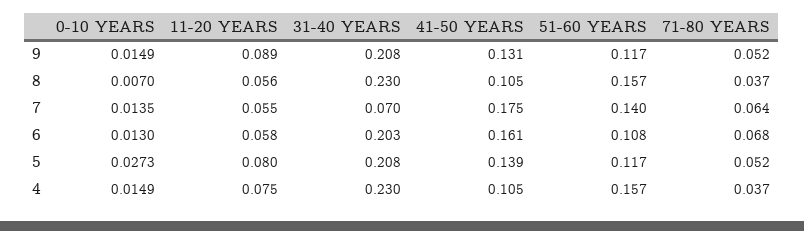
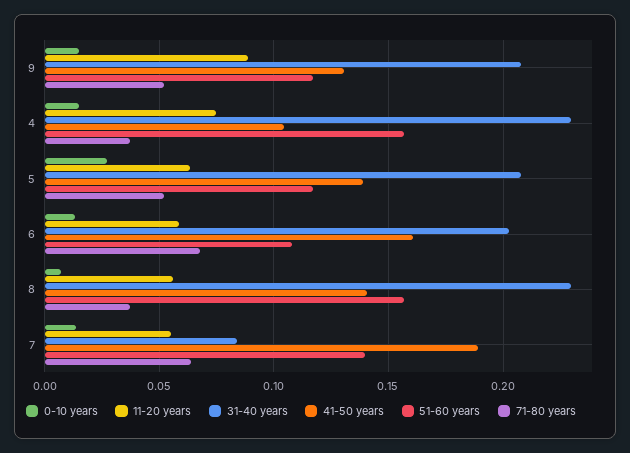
  {
    "0-10 YEARS": {
      "9": 0.0149,
      "8": 0.007,
      "7": 0.0135,
      "6": 0.013,
      "5": 0.0273,
      "4": 0.0149
    },
    "11-20 YEARS": {
      "9": 0.089,
      "8": 0.056,
      "7": 0.055,
      "6": 0.058,
-     "5": 0.08,
+     "5": 0.065,
      "4": 0.075
    },
    "31-40 YEARS": {
      "9": 0.208,
      "8": 0.23,
-     "7": 0.07,
+     "7": 0.085,
      "6": 0.203,
      "5": 0.208,
      "4": 0.23
    },
    "41-50 YEARS": {
      "9": 0.131,
-     "8": 0.105,
+     "8": 0.14,
-     "7": 0.175,
+     "7": 0.19,
      "6": 0.161,
      "5": 0.139,
      "4": 0.105
    },
    "51-60 YEARS": {
      "9": 0.117,
      "8": 0.157,
      "7": 0.14,
      "6": 0.108,
      "5": 0.117,
      "4": 0.157
    },
    "71-80 YEARS": {
      "9": 0.052,
      "8": 0.037,
      "7": 0.064,
      "6": 0.068,
      "5": 0.052,
      "4": 0.037
    }
  }

